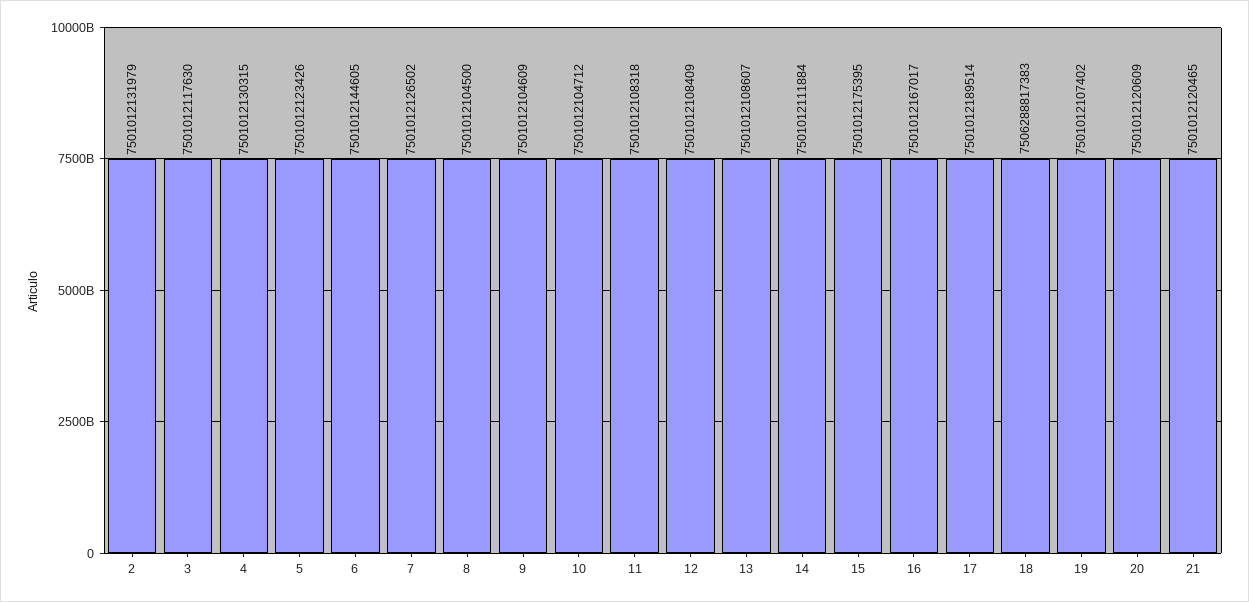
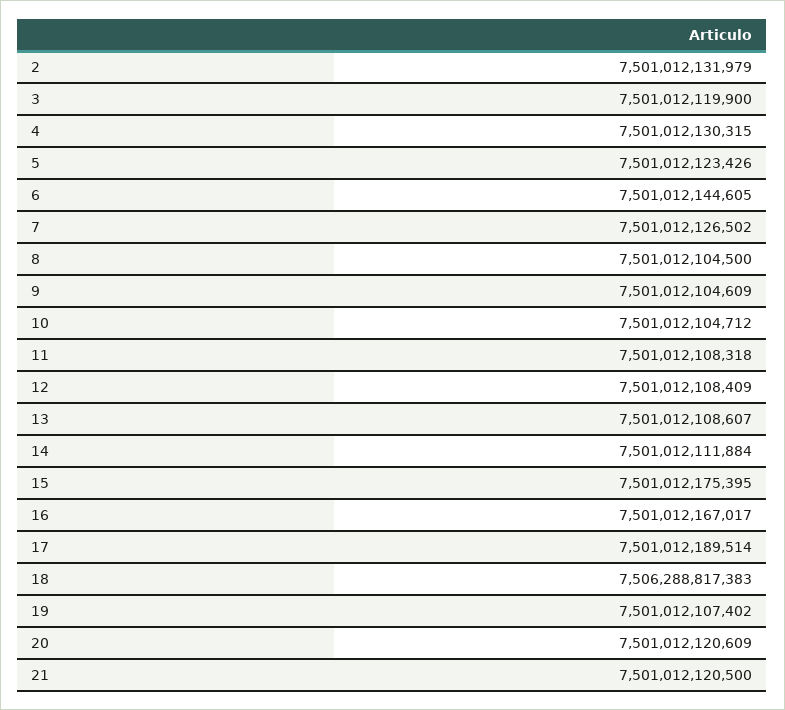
  {
    "2": 7501012131979,
-   "3": 7501012117630,
+   "3": 7501012119900,
    "4": 7501012130315,
    "5": 7501012123426,
    "6": 7501012144605,
    "7": 7501012126502,
    "8": 7501012104500,
    "9": 7501012104609,
    "10": 7501012104712,
    "11": 7501012108318,
    "12": 7501012108409,
    "13": 7501012108607,
    "14": 7501012111884,
    "15": 7501012175395,
    "16": 7501012167017,
    "17": 7501012189514,
    "18": 7506288817383,
    "19": 7501012107402,
    "20": 7501012120609,
-   "21": 7501012120465
+   "21": 7501012120500
  }

